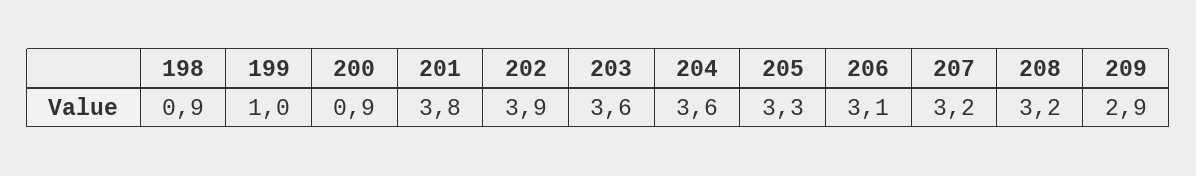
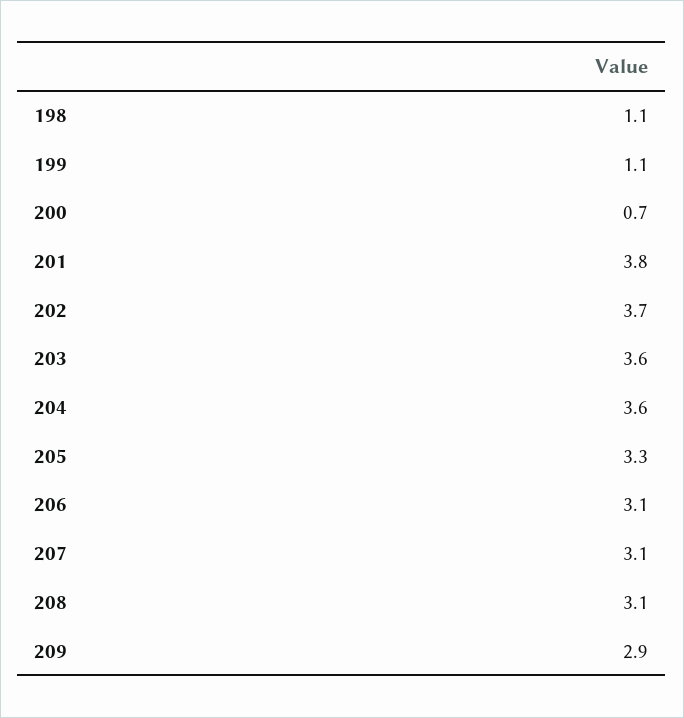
  {
-   "198": 0.9,
+   "198": 1.1,
-   "199": 1,
+   "199": 1.1,
-   "200": 0.9,
+   "200": 0.7,
    "201": 3.8,
-   "202": 3.9,
+   "202": 3.7,
    "203": 3.6,
    "204": 3.6,
    "205": 3.3,
    "206": 3.1,
-   "207": 3.2,
+   "207": 3.1,
-   "208": 3.2,
+   "208": 3.1,
    "209": 2.9
  }

